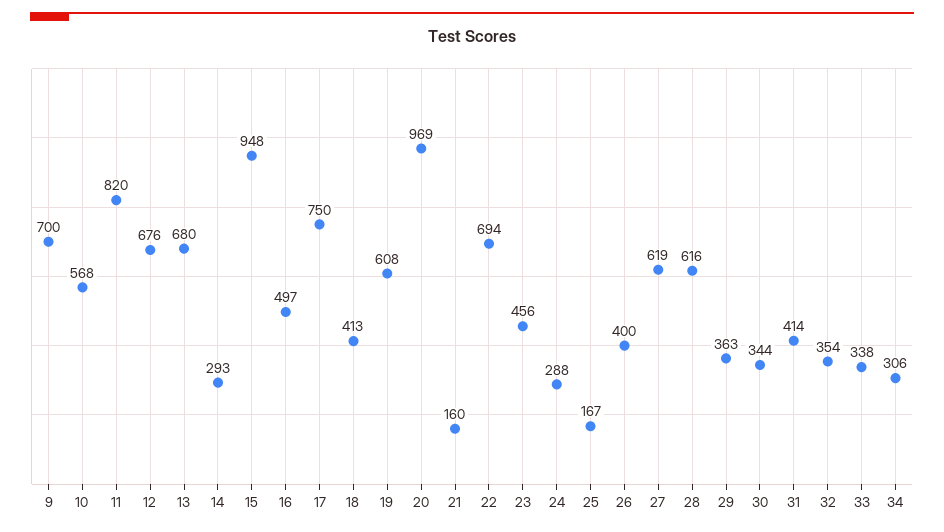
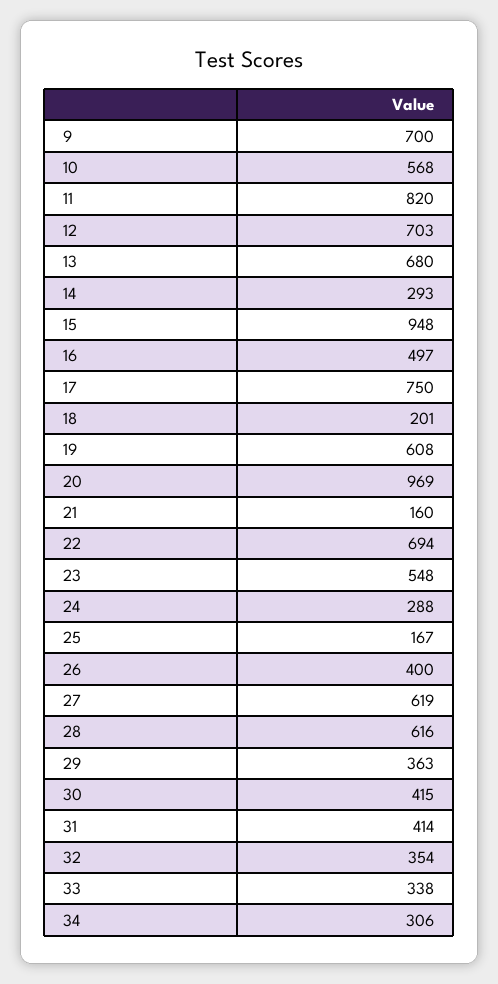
  {
    "9": 700,
    "10": 568,
    "11": 820,
-   "12": 676,
+   "12": 703,
    "13": 680,
    "14": 293,
    "15": 948,
    "16": 497,
    "17": 750,
-   "18": 413,
+   "18": 201,
    "19": 608,
    "20": 969,
    "21": 160,
    "22": 694,
-   "23": 456,
+   "23": 548,
    "24": 288,
    "25": 167,
    "26": 400,
    "27": 619,
    "28": 616,
    "29": 363,
-   "30": 344,
+   "30": 415,
    "31": 414,
    "32": 354,
    "33": 338,
    "34": 306
  }

